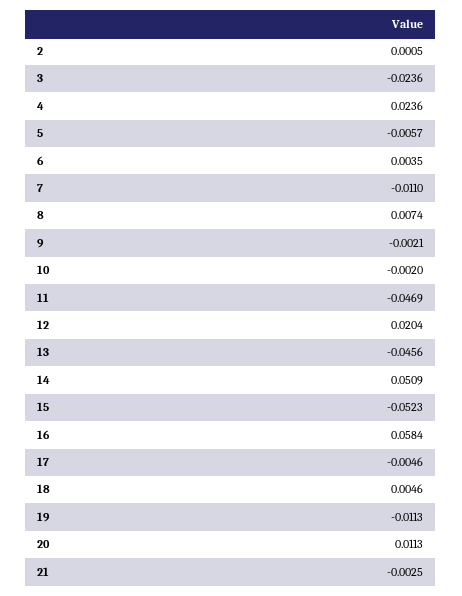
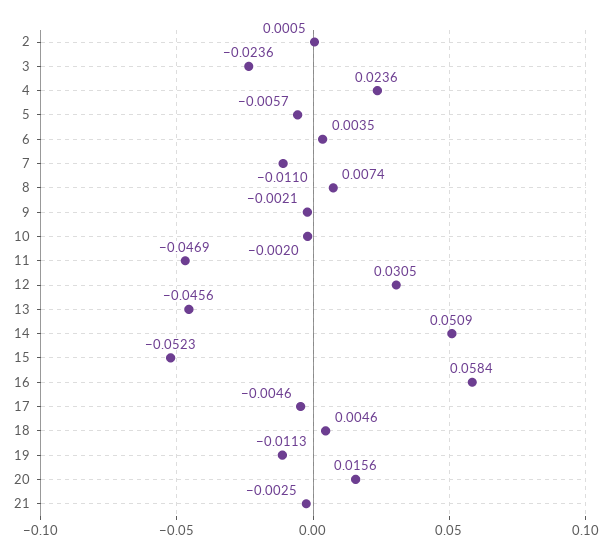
  {
    "2": 0.0005,
    "3": -0.0236,
    "4": 0.0236,
    "5": -0.0057,
    "6": 0.0035,
    "7": -0.011,
    "8": 0.0074,
    "9": -0.0021,
    "10": -0.002,
    "11": -0.0469,
-   "12": 0.0204,
+   "12": 0.0305,
    "13": -0.0456,
    "14": 0.0509,
    "15": -0.0523,
    "16": 0.0584,
    "17": -0.0046,
    "18": 0.0046,
    "19": -0.0113,
-   "20": 0.0113,
+   "20": 0.0156,
    "21": -0.0025
  }

